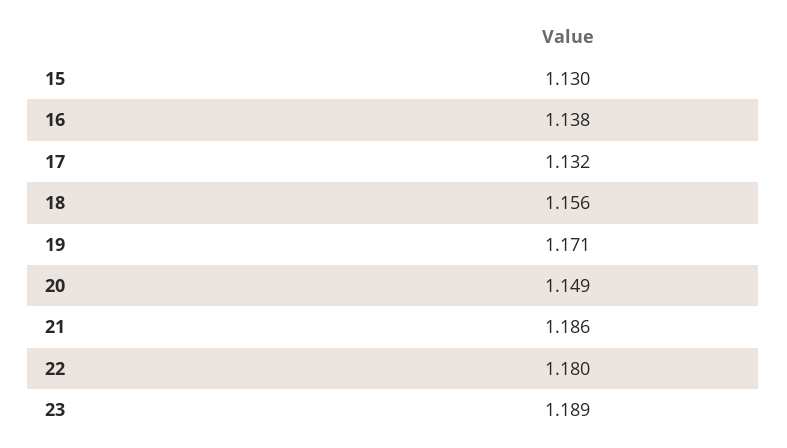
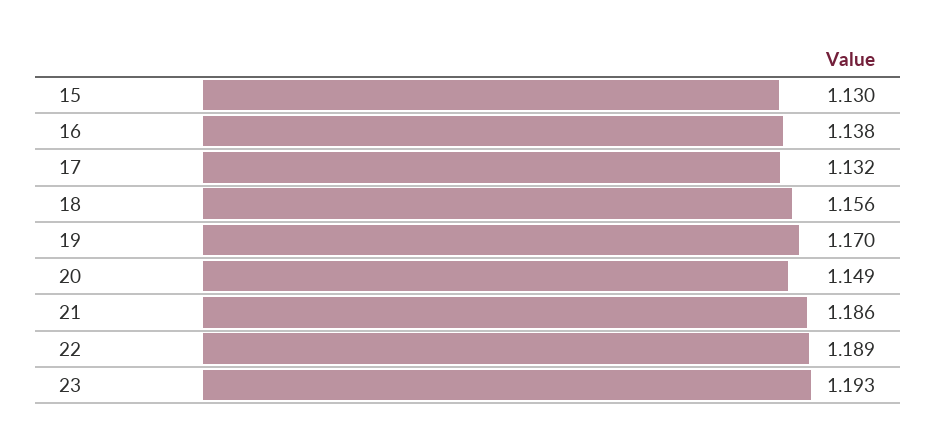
  {
    "15": 1.13,
    "16": 1.138,
    "17": 1.132,
    "18": 1.156,
-   "19": 1.171,
+   "19": 1.17,
    "20": 1.149,
    "21": 1.186,
-   "22": 1.18,
+   "22": 1.189,
-   "23": 1.189
+   "23": 1.193
  }

